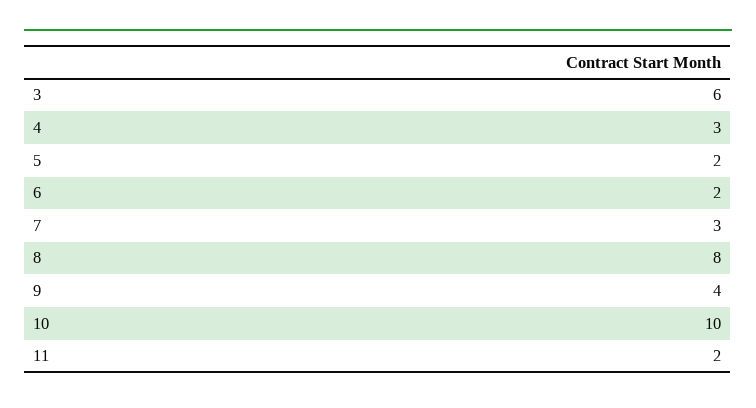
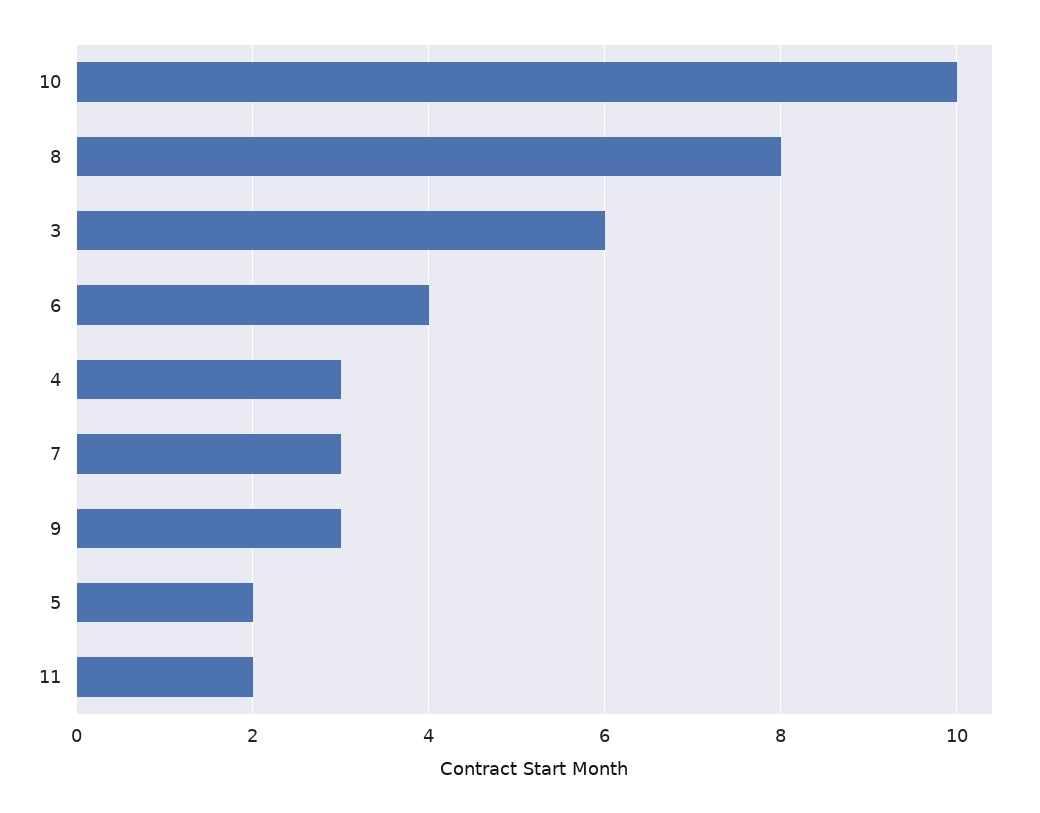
  {
    "3": 6,
    "4": 3,
    "5": 2,
-   "6": 2,
+   "6": 4,
    "7": 3,
    "8": 8,
-   "9": 4,
+   "9": 3,
    "10": 10,
    "11": 2
  }

